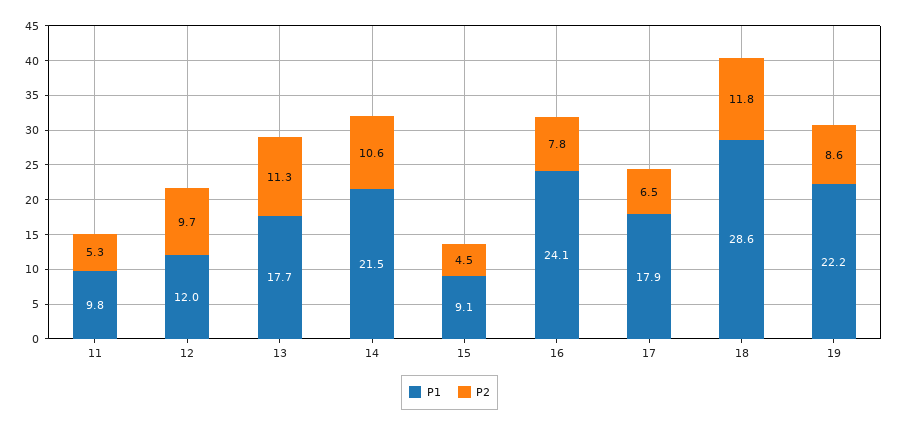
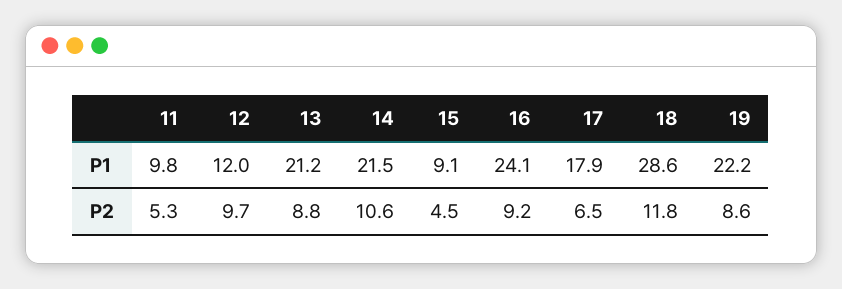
  {
    "P1": {
      "11": 9.8,
      "12": 12,
-     "13": 17.7,
+     "13": 21.2,
      "14": 21.5,
      "15": 9.1,
      "16": 24.1,
      "17": 17.9,
      "18": 28.6,
      "19": 22.2
    },
    "P2": {
      "11": 5.3,
      "12": 9.7,
-     "13": 11.3,
+     "13": 8.8,
      "14": 10.6,
      "15": 4.5,
-     "16": 7.8,
+     "16": 9.2,
      "17": 6.5,
      "18": 11.8,
      "19": 8.6
    }
  }

